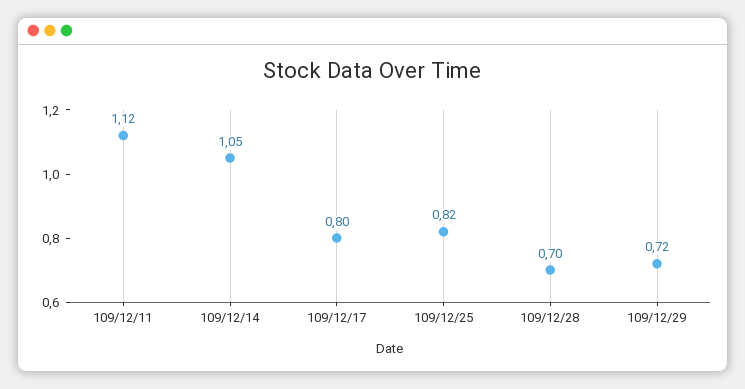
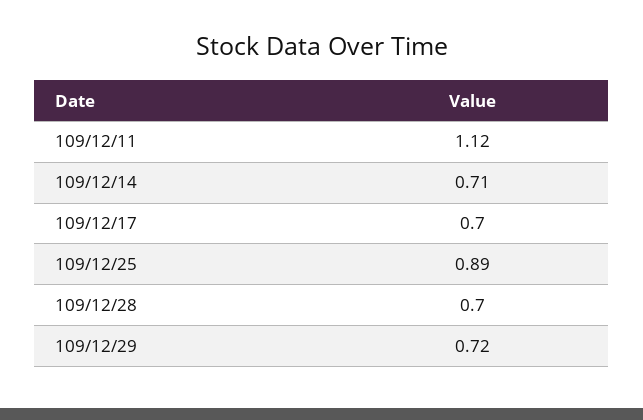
  {
    "109/12/11": 1.12,
-   "109/12/14": 1.05,
+   "109/12/14": 0.71,
-   "109/12/17": 0.8,
+   "109/12/17": 0.7,
-   "109/12/25": 0.82,
+   "109/12/25": 0.89,
    "109/12/28": 0.7,
    "109/12/29": 0.72
  }

